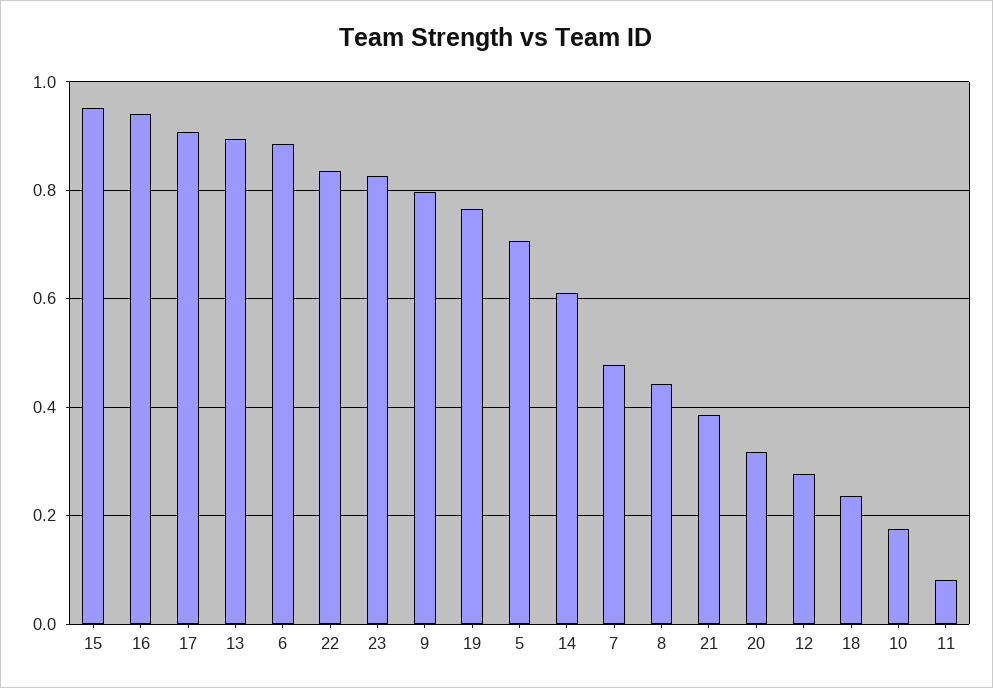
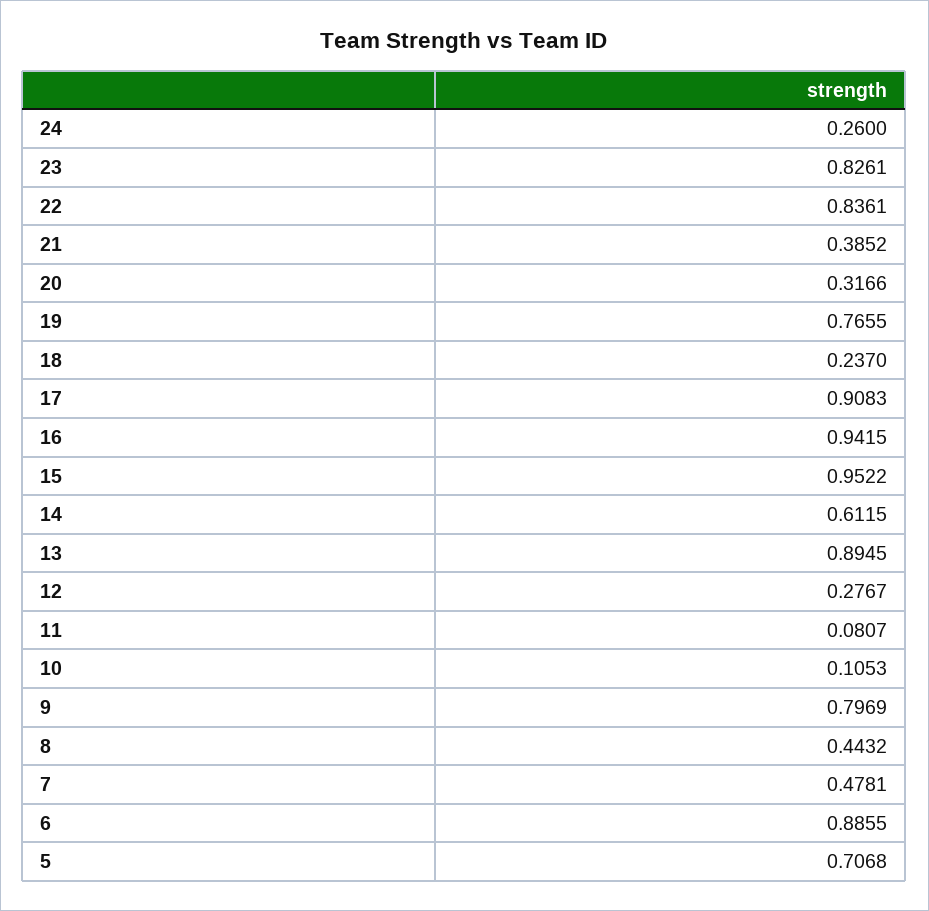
  {
    "15": 0.9522,
    "16": 0.9415,
    "17": 0.9083,
    "13": 0.8945,
    "6": 0.8855,
    "22": 0.8361,
    "23": 0.8261,
    "9": 0.7969,
    "19": 0.7655,
    "5": 0.7068,
    "14": 0.6115,
    "7": 0.4781,
    "8": 0.4432,
    "21": 0.3852,
    "20": 0.3166,
    "12": 0.2767,
    "18": 0.237,
-   "10": 0.18,
+   "10": 0.1053,
-   "11": 0.0807
+   "11": 0.0807,
+   "24": 0.26
  }

